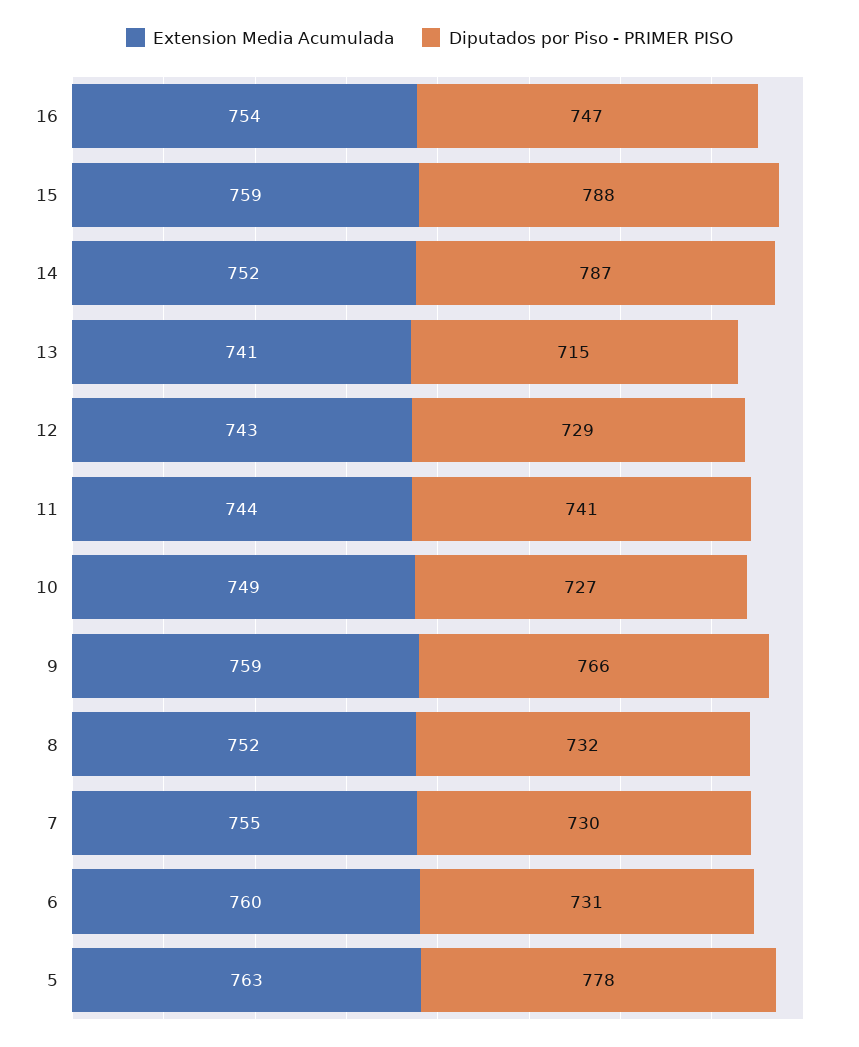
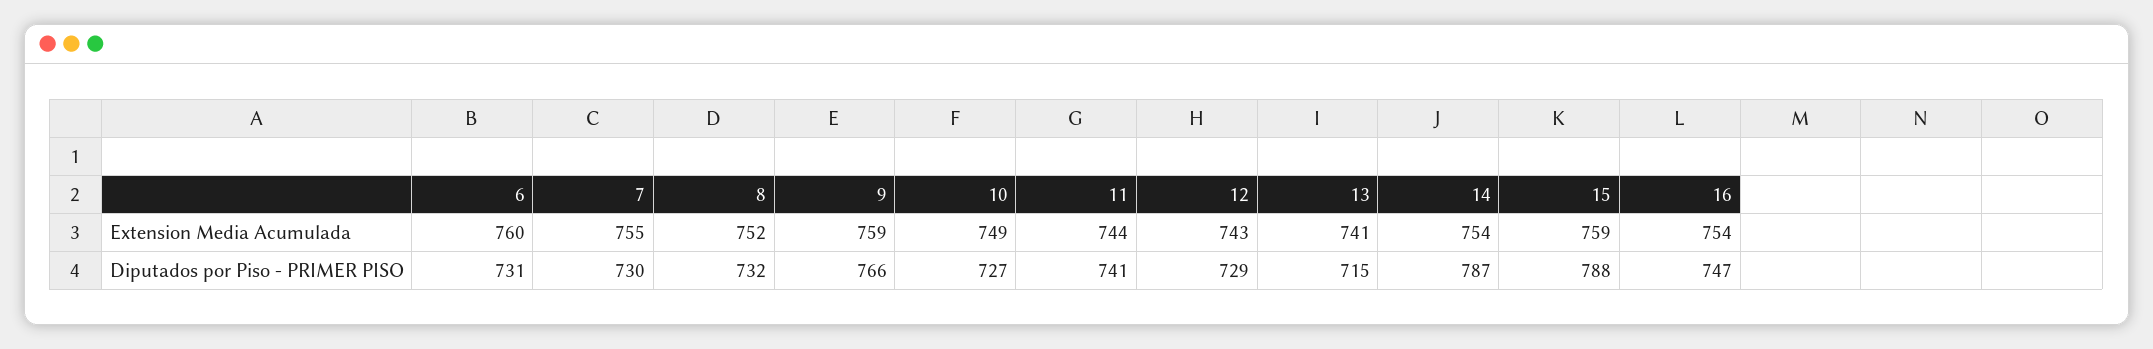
  {
    "Extension Media Acumulada": {
      "16": 754,
      "15": 759,
-     "14": 752,
+     "14": 754,
      "13": 741,
      "12": 743,
      "11": 744,
      "10": 749,
      "9": 759,
      "8": 752,
      "7": 755,
-     "6": 760,
+     "6": 760
-     "5": 763
    },
    "Diputados por Piso - PRIMER PISO": {
      "16": 747,
      "15": 788,
      "14": 787,
      "13": 715,
      "12": 729,
      "11": 741,
      "10": 727,
      "9": 766,
      "8": 732,
      "7": 730,
-     "6": 731,
+     "6": 731
-     "5": 778
    }
  }

